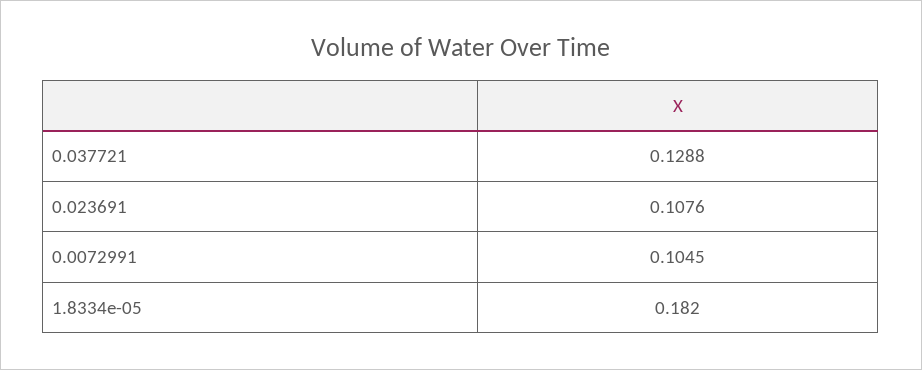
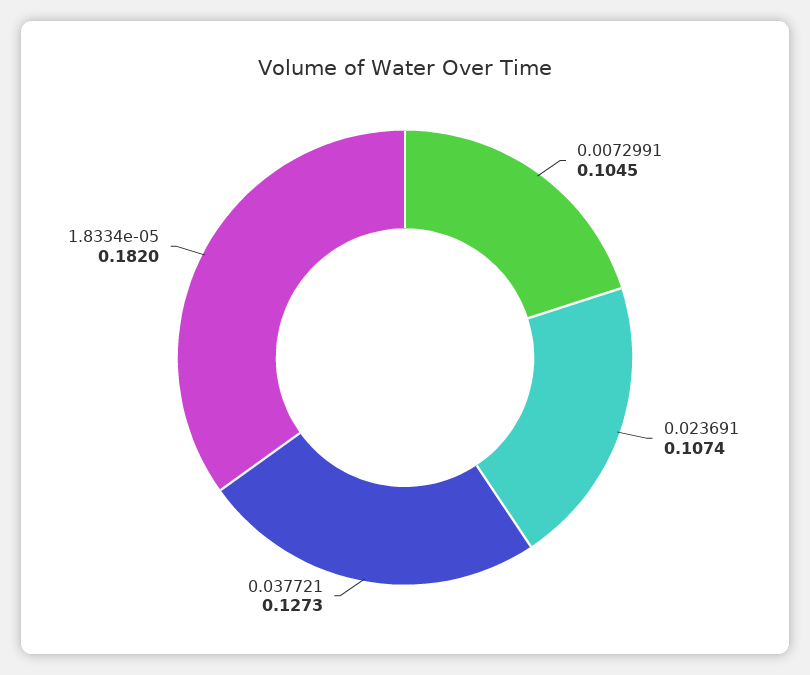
  {
-   "0.037721": 0.1288,
+   "0.037721": 0.1273,
-   "0.023691": 0.1076,
+   "0.023691": 0.1074,
    "0.0072991": 0.1045,
    "1.8334e-05": 0.182
  }

